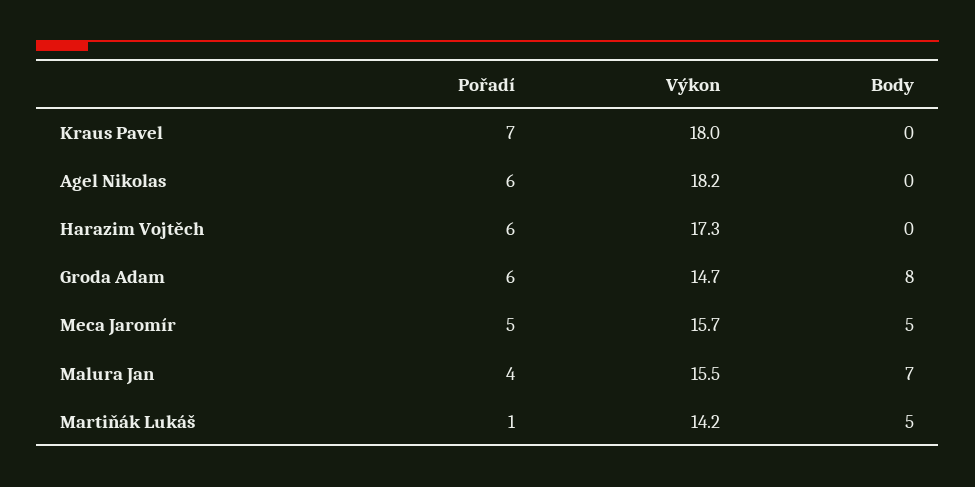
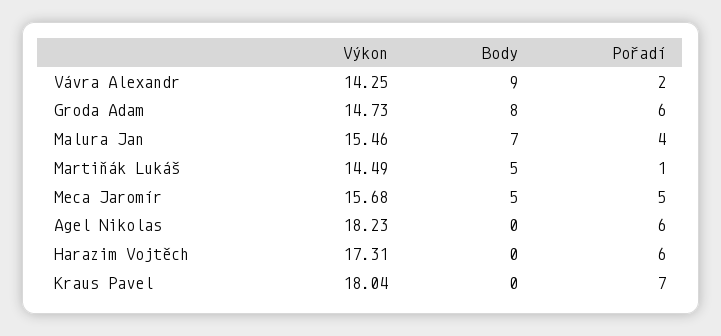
  {
    "Pořadí": {
      "Kraus Pavel": 7,
      "Agel Nikolas": 6,
      "Harazim Vojtěch": 6,
      "Groda Adam": 6,
      "Meca Jaromír": 5,
      "Malura Jan": 4,
-     "Martiňák Lukáš": 1
+     "Martiňák Lukáš": 1,
+     "Vávra Alexandr": 2
    },
    "Výkon": {
      "Kraus Pavel": 18.04,
      "Agel Nikolas": 18.23,
      "Harazim Vojtěch": 17.31,
      "Groda Adam": 14.73,
      "Meca Jaromír": 15.68,
      "Malura Jan": 15.46,
-     "Martiňák Lukáš": 14.2
+     "Martiňák Lukáš": 14.49,
+     "Vávra Alexandr": 14.25
    },
    "Body": {
      "Kraus Pavel": 0,
      "Agel Nikolas": 0,
      "Harazim Vojtěch": 0,
      "Groda Adam": 8,
      "Meca Jaromír": 5,
      "Malura Jan": 7,
-     "Martiňák Lukáš": 5
+     "Martiňák Lukáš": 5,
+     "Vávra Alexandr": 9
    }
  }

